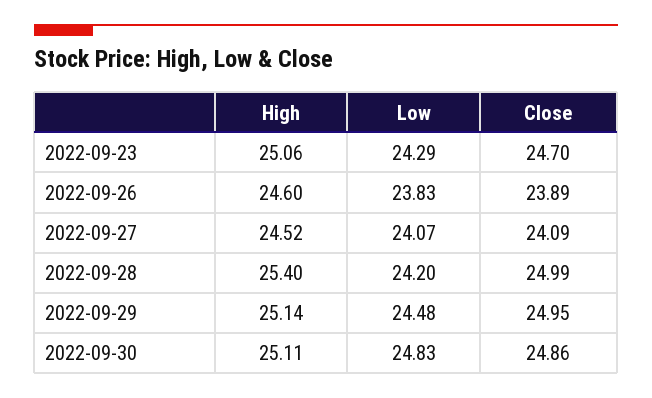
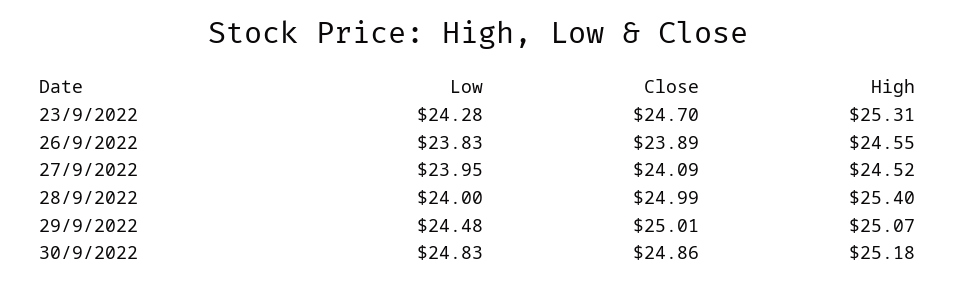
  {
    "High": {
-     "2022-09-23": 25.06,
+     "2022-09-23": 25.31,
-     "2022-09-26": 24.6,
+     "2022-09-26": 24.55,
      "2022-09-27": 24.52,
      "2022-09-28": 25.4,
-     "2022-09-29": 25.14,
+     "2022-09-29": 25.07,
-     "2022-09-30": 25.11
+     "2022-09-30": 25.18
    },
    "Low": {
-     "2022-09-23": 24.29,
+     "2022-09-23": 24.28,
      "2022-09-26": 23.83,
-     "2022-09-27": 24.07,
+     "2022-09-27": 23.95,
-     "2022-09-28": 24.2,
+     "2022-09-28": 24,
      "2022-09-29": 24.48,
      "2022-09-30": 24.83
    },
    "Close": {
      "2022-09-23": 24.7,
      "2022-09-26": 23.89,
      "2022-09-27": 24.09,
      "2022-09-28": 24.99,
-     "2022-09-29": 24.95,
+     "2022-09-29": 25.01,
      "2022-09-30": 24.86
    }
  }

